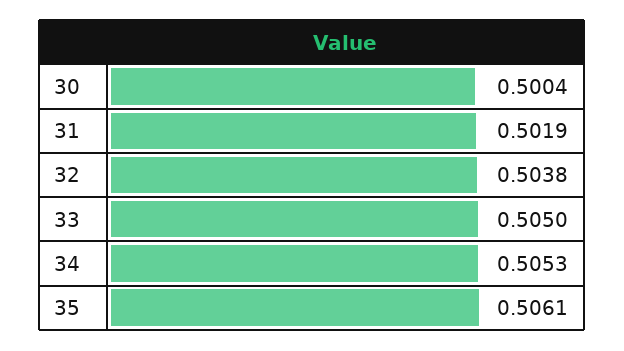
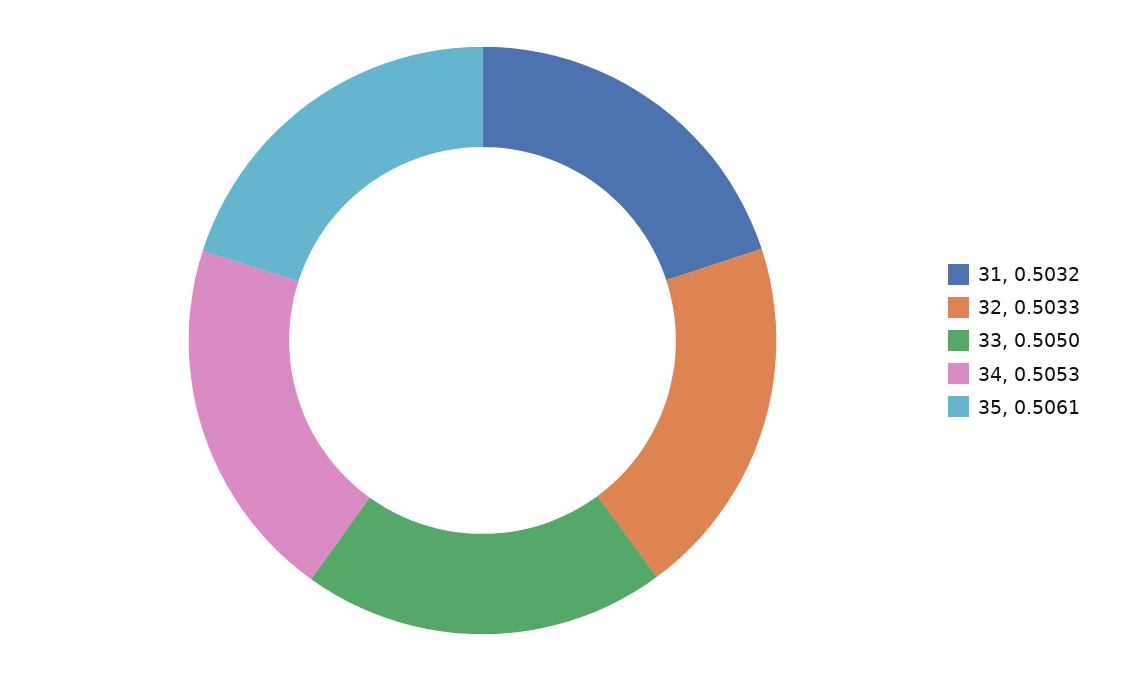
  {
-   "30": 0.5004,
-   "31": 0.5019,
+   "31": 0.5032,
-   "32": 0.5038,
+   "32": 0.5033,
    "33": 0.505,
    "34": 0.5053,
    "35": 0.5061
  }

